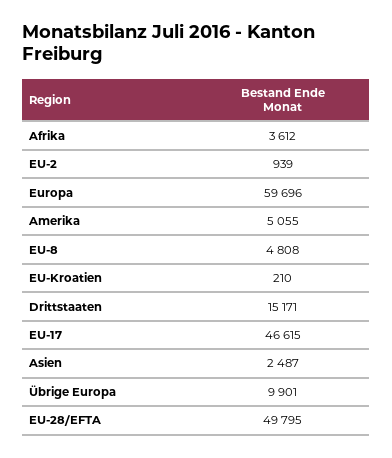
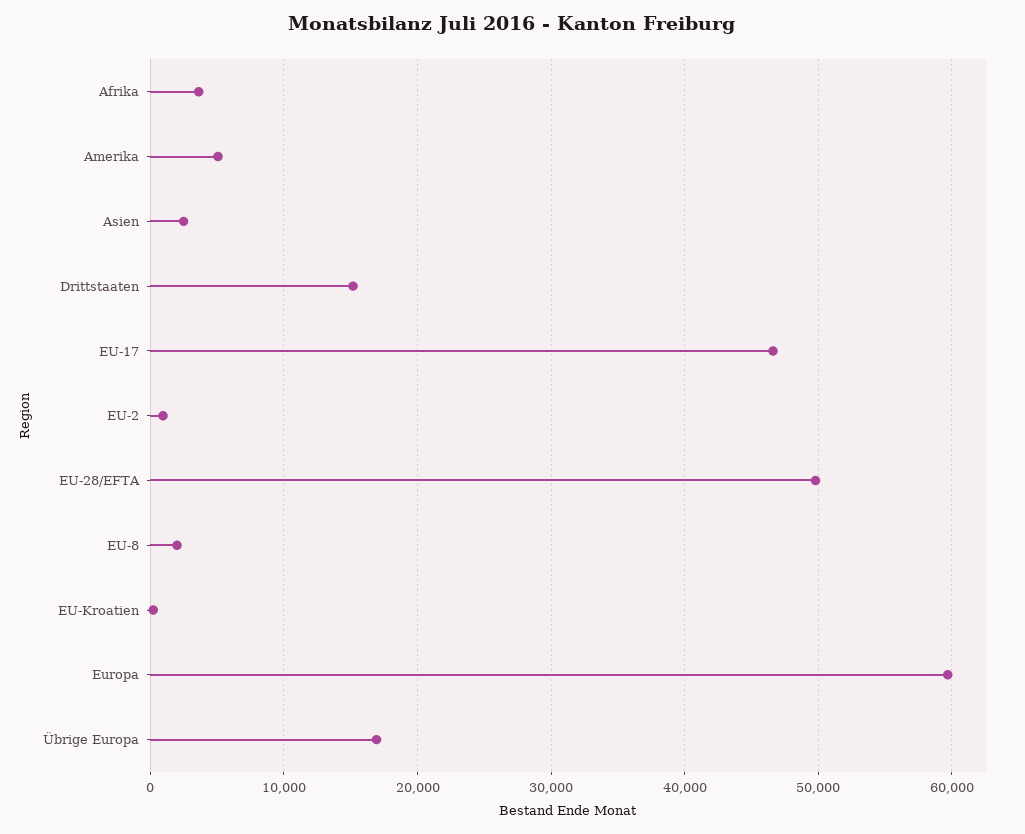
  {
    "Afrika": 3612,
    "EU-2": 939,
    "Europa": 59696,
    "Amerika": 5055,
-   "EU-8": 4808,
+   "EU-8": 2000,
    "EU-Kroatien": 210,
    "Drittstaaten": 15171,
    "EU-17": 46615,
    "Asien": 2487,
-   "Übrige Europa": 9901,
+   "Übrige Europa": 17000,
    "EU-28/EFTA": 49795
  }

